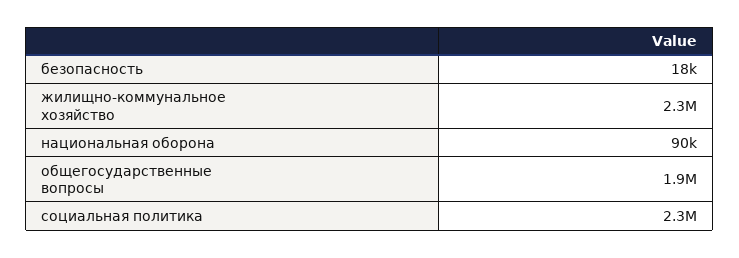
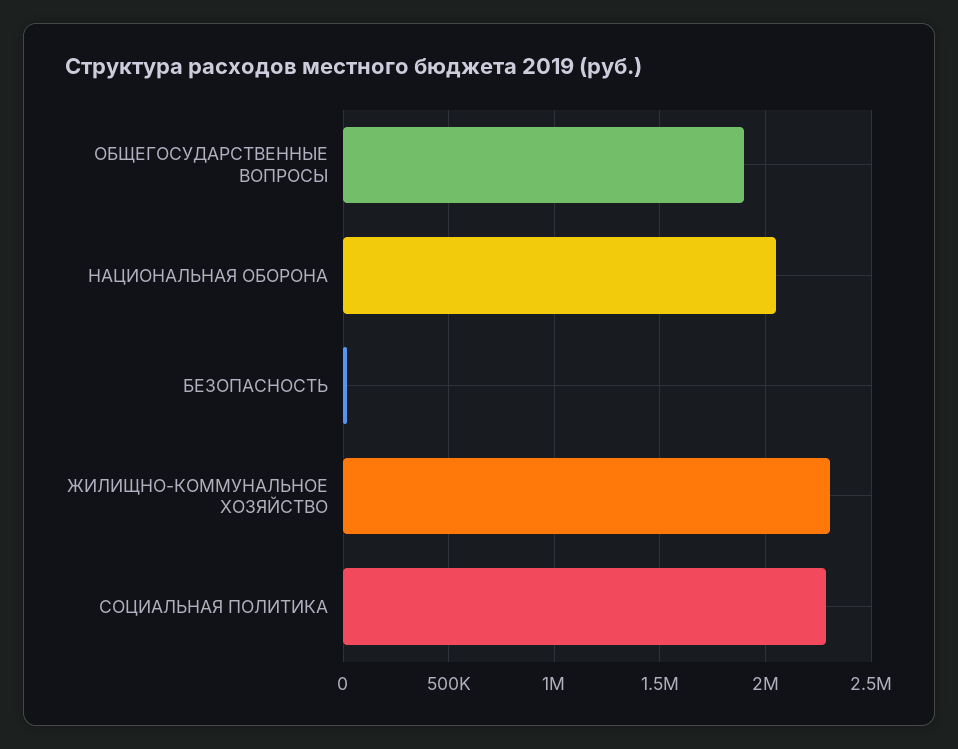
  {
    "безопасность": 18000,
    "жилищно-коммунальное хозяйство": 2300000,
-   "национальная оборона": 90000,
+   "национальная оборона": 2050000,
    "общегосударственные вопросы": 1900000,
    "социальная политика": 2300000
  }

